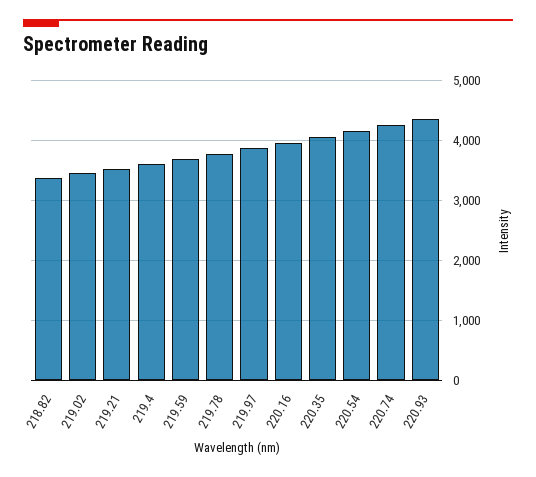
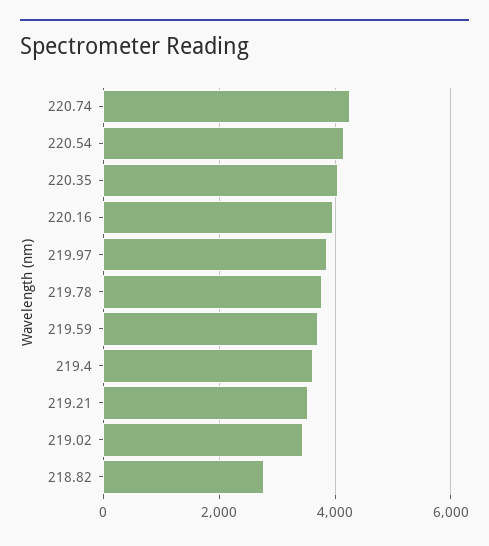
  {
-   "218.82": 3400,
+   "218.82": 2800,
    "219.02": 3400,
    "219.21": 3600,
    "219.4": 3600,
    "219.59": 3600,
    "219.78": 3800,
    "219.97": 3800,
    "220.16": 4000,
    "220.35": 4000,
    "220.54": 4200,
-   "220.74": 4200,
+   "220.74": 4200
-   "220.93": 4400
  }

